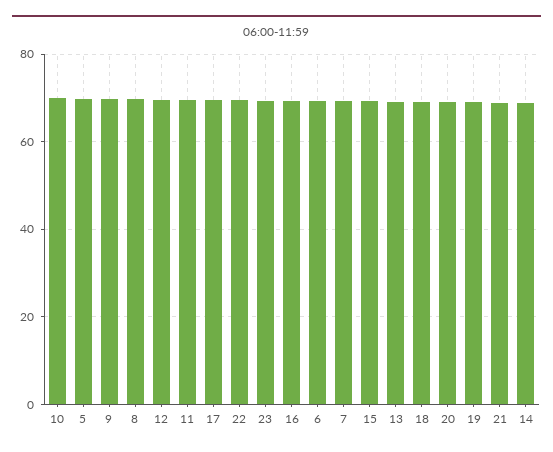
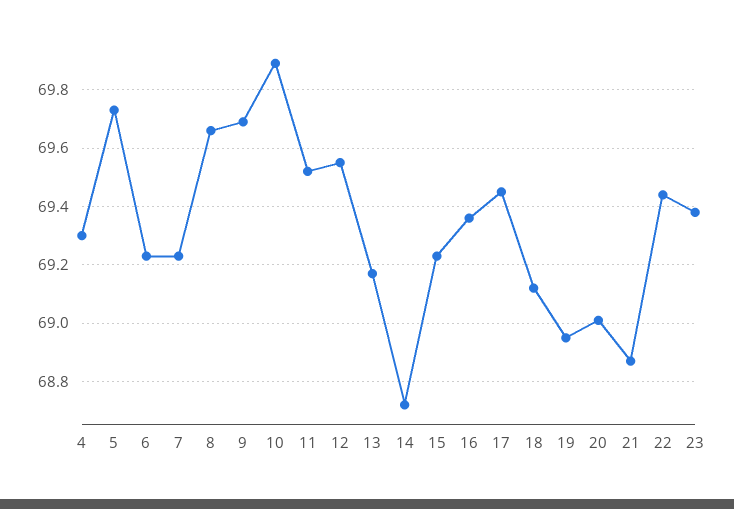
  {
    "10": 69.9,
    "5": 69.75,
    "9": 69.7,
    "8": 69.65,
    "12": 69.55,
    "11": 69.5,
    "17": 69.45,
    "22": 69.45,
    "23": 69.4,
    "16": 69.35,
    "6": 69.25,
    "7": 69.25,
    "15": 69.25,
    "13": 69.15,
    "18": 69.1,
    "20": 69,
    "19": 68.95,
    "21": 68.85,
-   "14": 68.7
+   "14": 68.7,
+   "4": 69.3
  }

